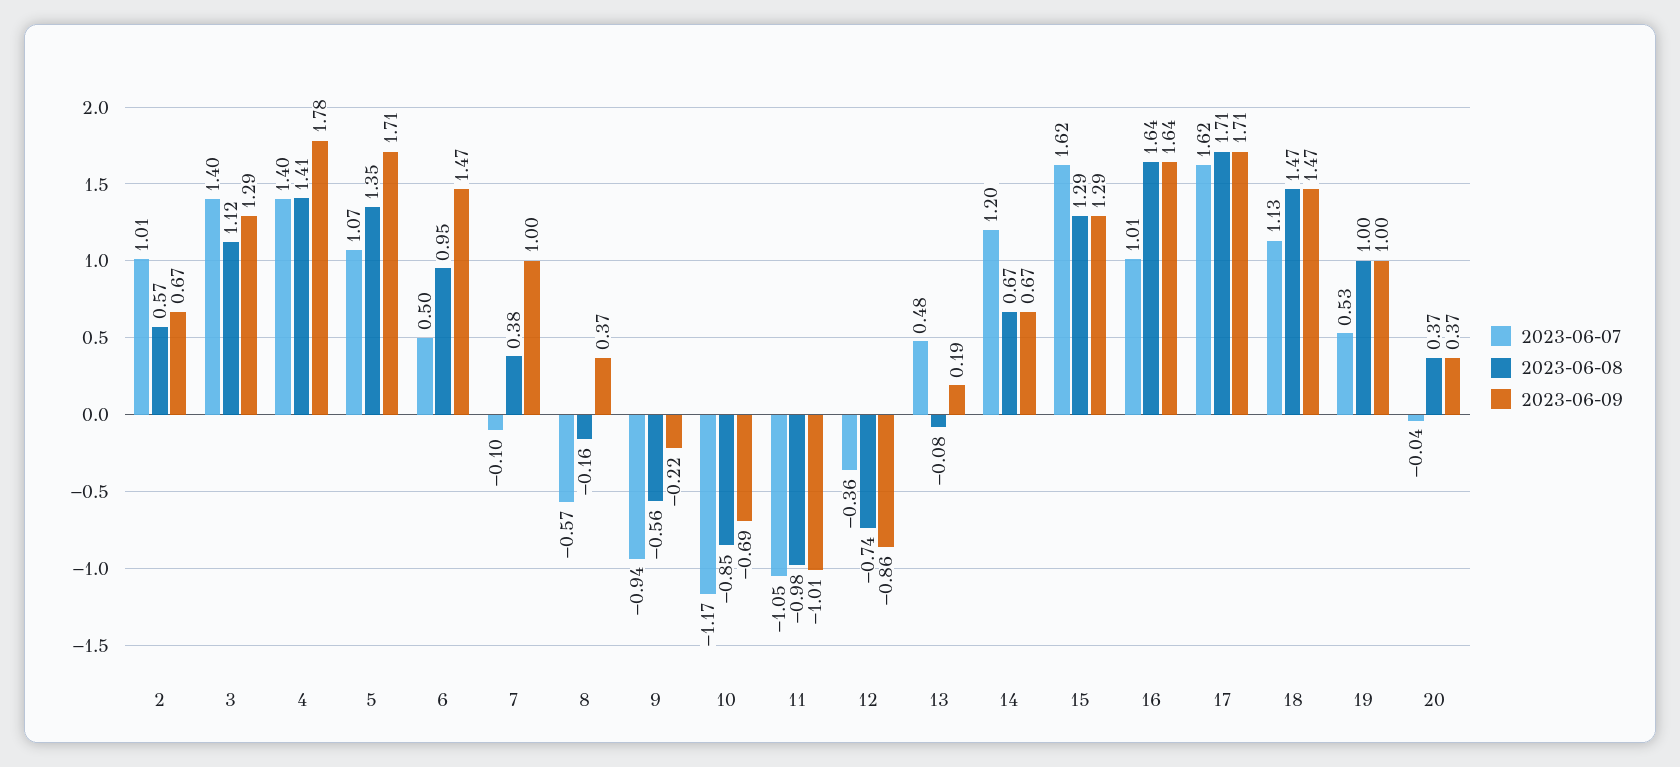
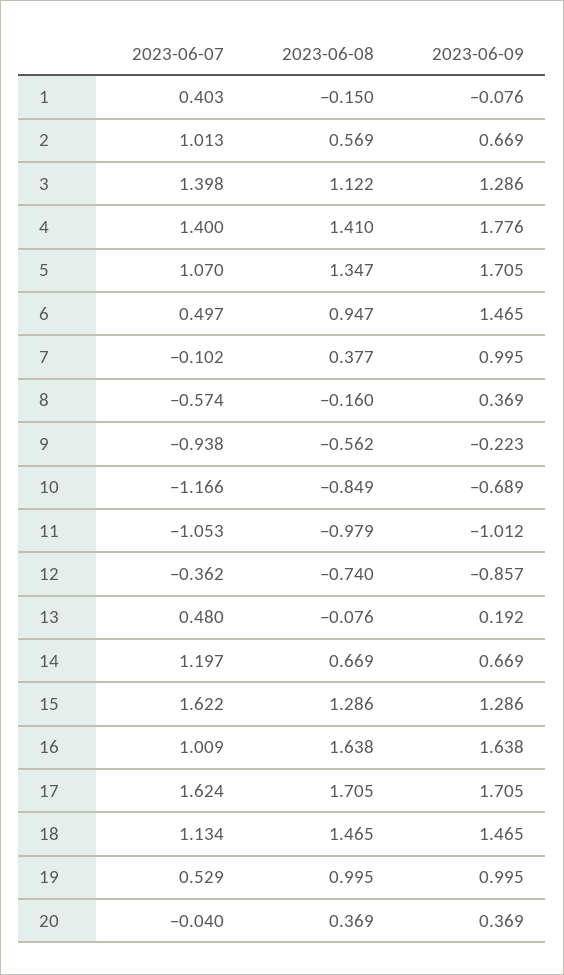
  {
    "2023-06-07": {
      "2": 1.013,
      "3": 1.398,
      "4": 1.4,
      "5": 1.07,
      "6": 0.497,
      "7": -0.102,
      "8": -0.574,
      "9": -0.938,
      "10": -1.166,
      "11": -1.053,
      "12": -0.362,
      "13": 0.48,
      "14": 1.197,
      "15": 1.622,
      "16": 1.009,
      "17": 1.624,
      "18": 1.134,
      "19": 0.529,
-     "20": -0.04
+     "20": -0.04,
+     "1": 0.403
    },
    "2023-06-08": {
      "2": 0.569,
      "3": 1.122,
      "4": 1.41,
      "5": 1.347,
      "6": 0.947,
      "7": 0.377,
      "8": -0.16,
      "9": -0.562,
      "10": -0.849,
      "11": -0.979,
      "12": -0.74,
      "13": -0.076,
      "14": 0.669,
      "15": 1.286,
      "16": 1.638,
      "17": 1.705,
      "18": 1.465,
      "19": 0.995,
-     "20": 0.369
+     "20": 0.369,
+     "1": -0.15
    },
    "2023-06-09": {
      "2": 0.669,
      "3": 1.286,
      "4": 1.776,
      "5": 1.705,
      "6": 1.465,
      "7": 0.995,
      "8": 0.369,
      "9": -0.223,
      "10": -0.689,
      "11": -1.012,
      "12": -0.857,
      "13": 0.192,
      "14": 0.669,
      "15": 1.286,
      "16": 1.638,
      "17": 1.705,
      "18": 1.465,
      "19": 0.995,
-     "20": 0.369
+     "20": 0.369,
+     "1": -0.076
    }
  }

